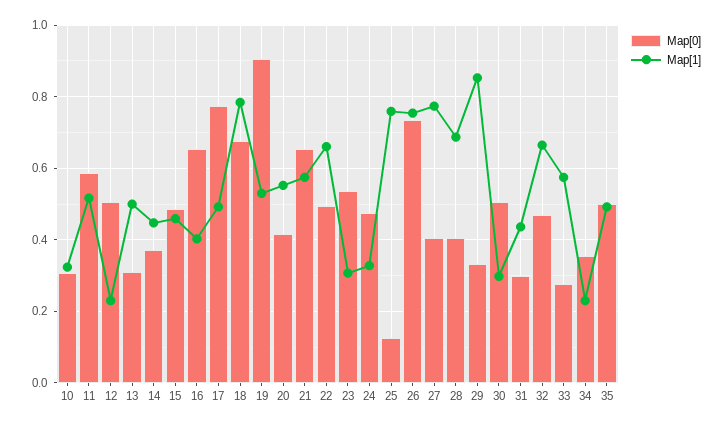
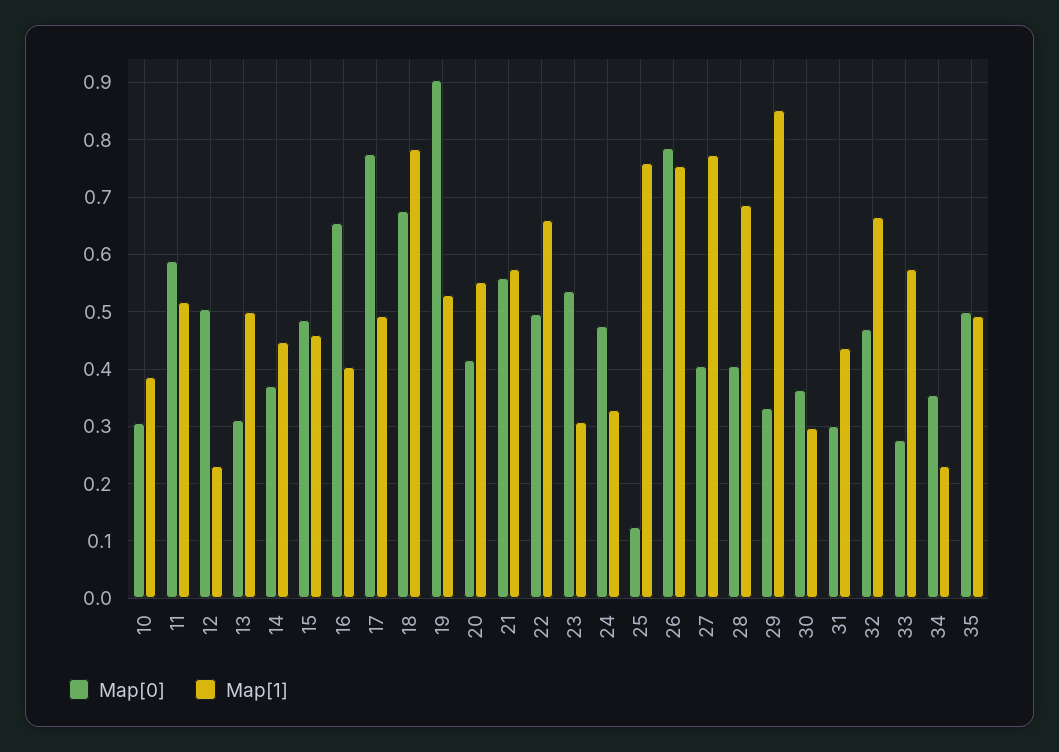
  {
    "Map[0]": {
      "10": 0.3,
      "11": 0.58,
      "12": 0.5,
      "13": 0.32,
      "14": 0.38,
      "15": 0.48,
      "16": 0.66,
      "17": 0.78,
      "18": 0.68,
      "19": 0.9,
      "20": 0.42,
-     "21": 0.66,
+     "21": 0.56,
      "22": 0.5,
      "23": 0.54,
      "24": 0.48,
      "25": 0.12,
-     "26": 0.74,
+     "26": 0.78,
      "27": 0.4,
      "28": 0.4,
      "29": 0.34,
-     "30": 0.5,
+     "30": 0.36,
      "31": 0.3,
      "32": 0.48,
      "33": 0.28,
      "34": 0.36,
      "35": 0.5
    },
    "Map[1]": {
-     "10": 0.32,
+     "10": 0.38,
      "11": 0.52,
      "12": 0.24,
      "13": 0.5,
      "14": 0.44,
      "15": 0.46,
      "16": 0.4,
      "17": 0.5,
      "18": 0.78,
      "19": 0.52,
      "20": 0.56,
      "21": 0.58,
      "22": 0.66,
      "23": 0.3,
      "24": 0.32,
      "25": 0.76,
      "26": 0.76,
      "27": 0.78,
      "28": 0.68,
      "29": 0.86,
      "30": 0.3,
      "31": 0.44,
      "32": 0.66,
      "33": 0.58,
      "34": 0.24,
      "35": 0.5
    }
  }

